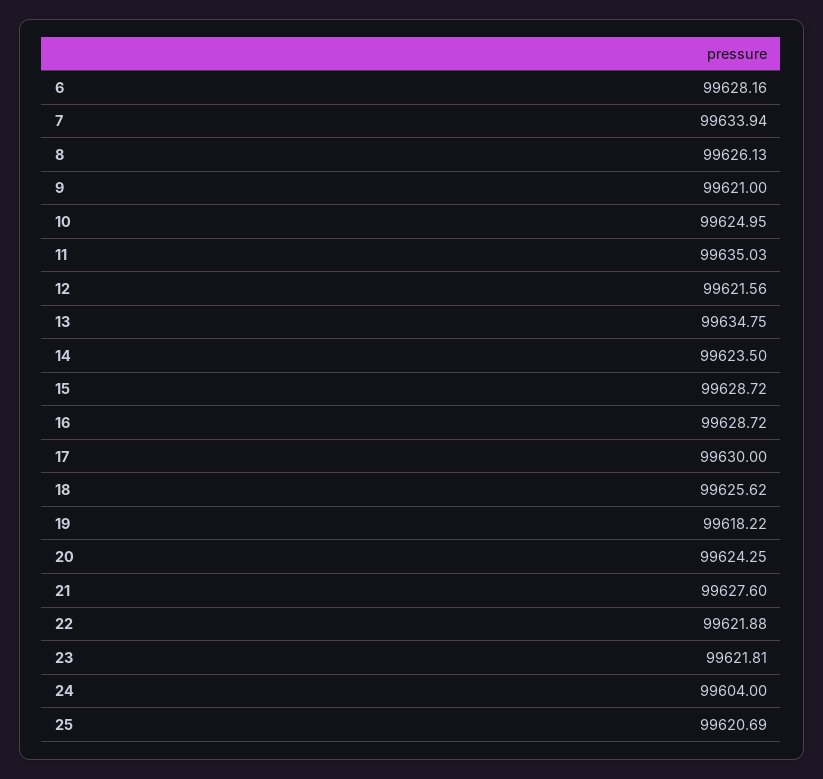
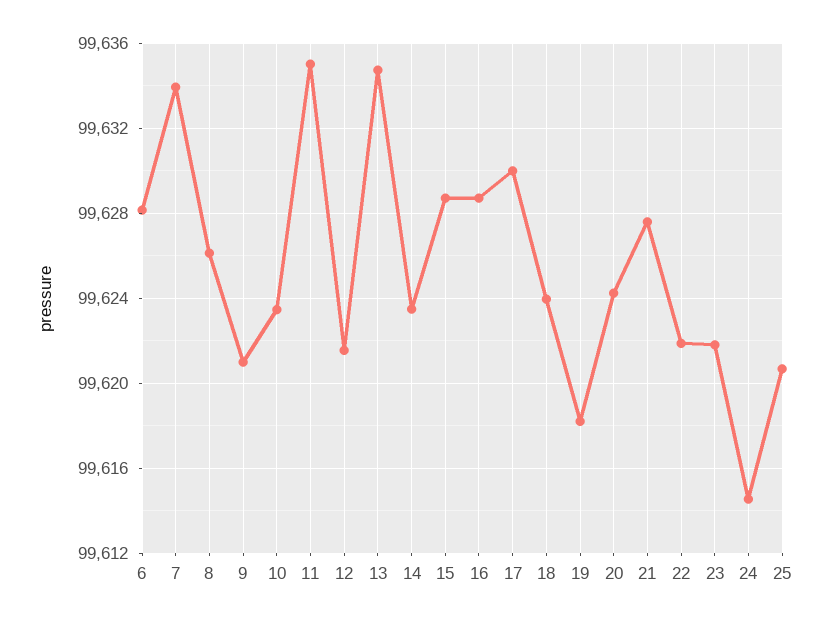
  {
    "6": 99628.16,
    "7": 99633.94,
    "8": 99626.13,
    "9": 99621,
-   "10": 99624.95,
+   "10": 99623.5,
    "11": 99635.03,
    "12": 99621.56,
    "13": 99634.75,
    "14": 99623.5,
    "15": 99628.72,
    "16": 99628.72,
    "17": 99630,
-   "18": 99625.62,
+   "18": 99624,
    "19": 99618.22,
    "20": 99624.25,
    "21": 99627.6,
    "22": 99621.88,
    "23": 99621.81,
-   "24": 99604,
+   "24": 99614.5,
    "25": 99620.69
  }

